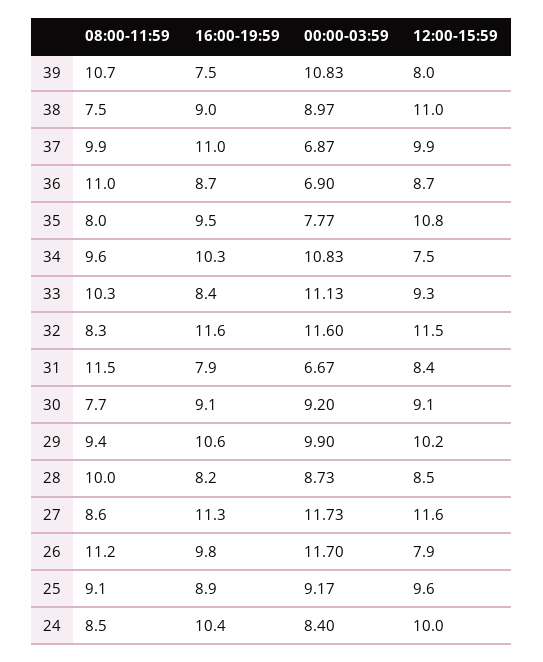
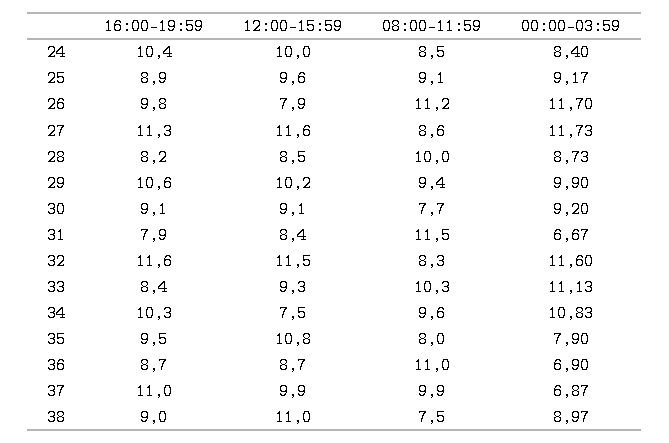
  {
    "08:00-11:59": {
-     "39": 10.7,
      "38": 7.5,
      "37": 9.9,
      "36": 11,
      "35": 8,
      "34": 9.6,
      "33": 10.3,
      "32": 8.3,
      "31": 11.5,
      "30": 7.7,
      "29": 9.4,
      "28": 10,
      "27": 8.6,
      "26": 11.2,
      "25": 9.1,
      "24": 8.5
    },
    "16:00-19:59": {
-     "39": 7.5,
      "38": 9,
      "37": 11,
      "36": 8.7,
      "35": 9.5,
      "34": 10.3,
      "33": 8.4,
      "32": 11.6,
      "31": 7.9,
      "30": 9.1,
      "29": 10.6,
      "28": 8.2,
      "27": 11.3,
      "26": 9.8,
      "25": 8.9,
      "24": 10.4
    },
    "00:00-03:59": {
-     "39": 10.83,
      "38": 8.97,
      "37": 6.87,
      "36": 6.9,
-     "35": 7.77,
+     "35": 7.9,
      "34": 10.83,
      "33": 11.13,
      "32": 11.6,
      "31": 6.67,
      "30": 9.2,
      "29": 9.9,
      "28": 8.73,
      "27": 11.73,
      "26": 11.7,
      "25": 9.17,
      "24": 8.4
    },
    "12:00-15:59": {
-     "39": 8,
      "38": 11,
      "37": 9.9,
      "36": 8.7,
      "35": 10.8,
      "34": 7.5,
      "33": 9.3,
      "32": 11.5,
      "31": 8.4,
      "30": 9.1,
      "29": 10.2,
      "28": 8.5,
      "27": 11.6,
      "26": 7.9,
      "25": 9.6,
      "24": 10
    }
  }

